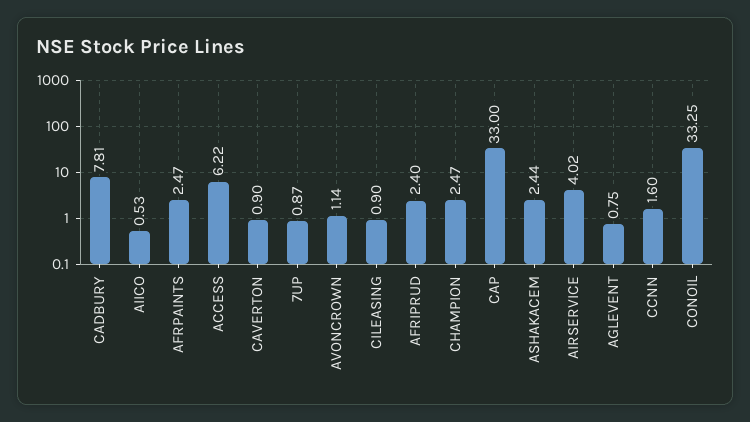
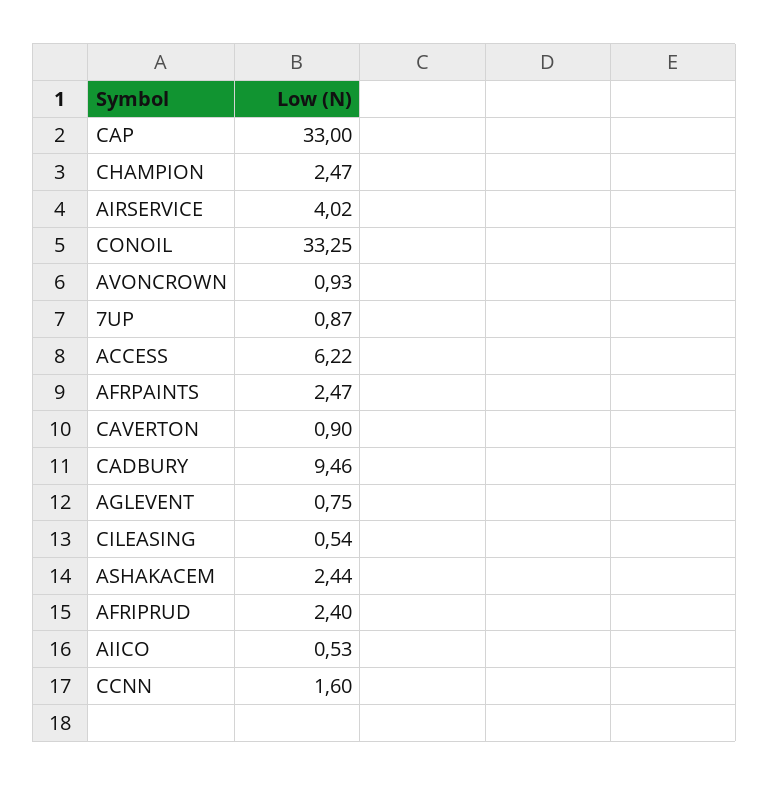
  {
-   "CADBURY": 7.81,
+   "CADBURY": 9.46,
    "AIICO": 0.53,
    "AFRPAINTS": 2.47,
    "ACCESS": 6.22,
    "CAVERTON": 0.9,
    "7UP": 0.87,
-   "AVONCROWN": 1.14,
+   "AVONCROWN": 0.93,
-   "CILEASING": 0.9,
+   "CILEASING": 0.54,
    "AFRIPRUD": 2.4,
    "CHAMPION": 2.47,
    "CAP": 33,
    "ASHAKACEM": 2.44,
    "AIRSERVICE": 4.02,
    "AGLEVENT": 0.75,
    "CCNN": 1.6,
    "CONOIL": 33.25
  }

